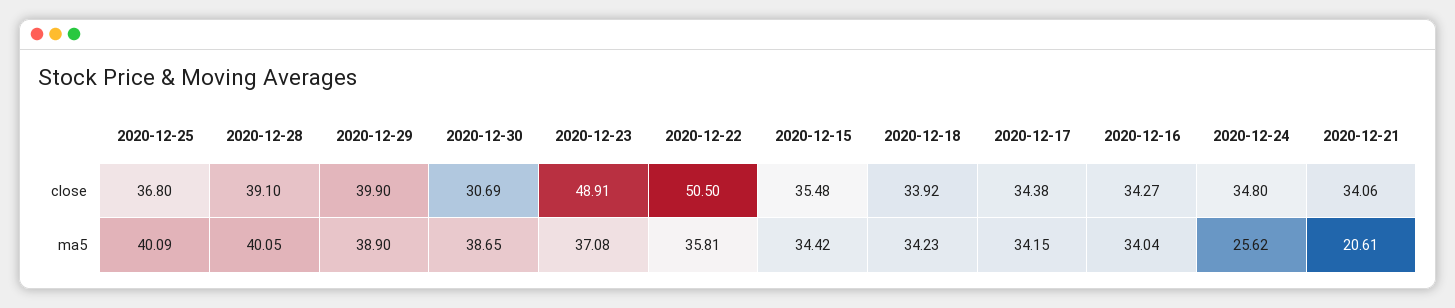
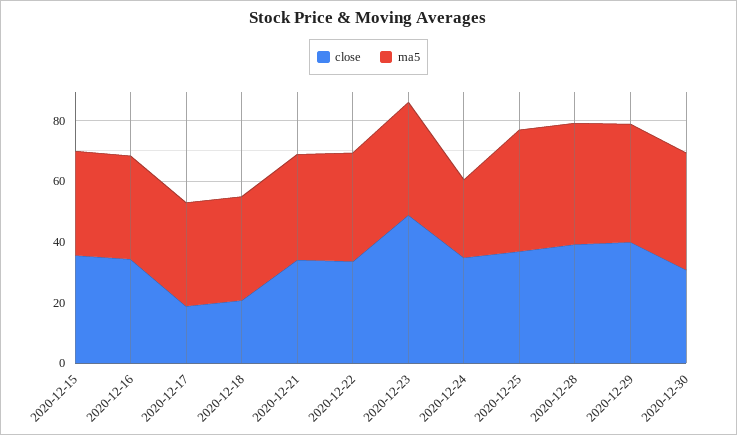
  {
    "close": {
      "2020-12-25": 36.8,
      "2020-12-28": 39.1,
      "2020-12-29": 39.9,
      "2020-12-30": 30.69,
      "2020-12-23": 48.91,
-     "2020-12-22": 50.5,
+     "2020-12-22": 35,
      "2020-12-15": 35.48,
-     "2020-12-18": 33.92,
+     "2020-12-18": 20,
-     "2020-12-17": 34.38,
+     "2020-12-17": 20,
      "2020-12-16": 34.27,
      "2020-12-24": 34.8,
      "2020-12-21": 34.06
    },
    "ma5": {
      "2020-12-25": 40.09,
      "2020-12-28": 40.05,
      "2020-12-29": 38.9,
      "2020-12-30": 38.65,
      "2020-12-23": 37.08,
      "2020-12-22": 35.81,
      "2020-12-15": 34.42,
      "2020-12-18": 34.23,
      "2020-12-17": 34.15,
      "2020-12-16": 34.04,
      "2020-12-24": 25.62,
-     "2020-12-21": 20.61
+     "2020-12-21": 35
    }
  }

